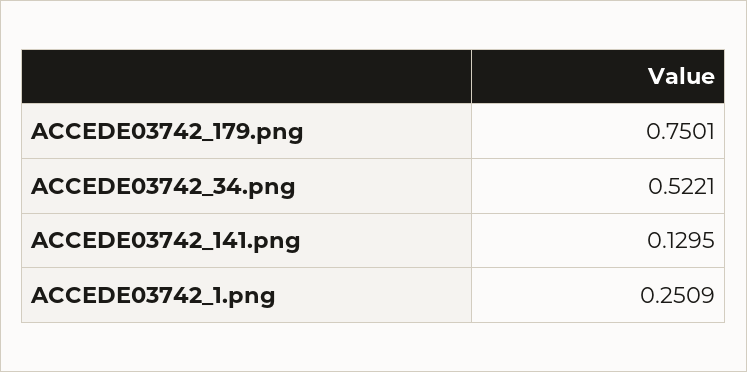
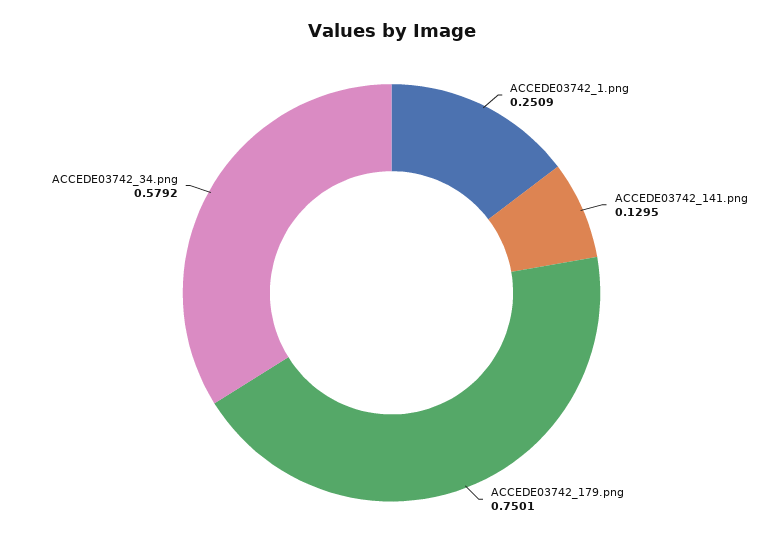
  {
    "ACCEDE03742_179.png": 0.7501,
-   "ACCEDE03742_34.png": 0.5221,
+   "ACCEDE03742_34.png": 0.5792,
    "ACCEDE03742_141.png": 0.1295,
    "ACCEDE03742_1.png": 0.2509
  }

